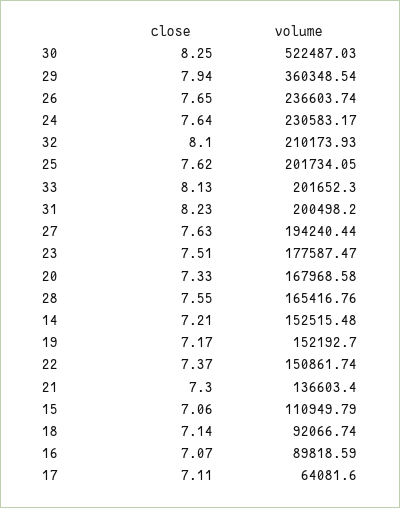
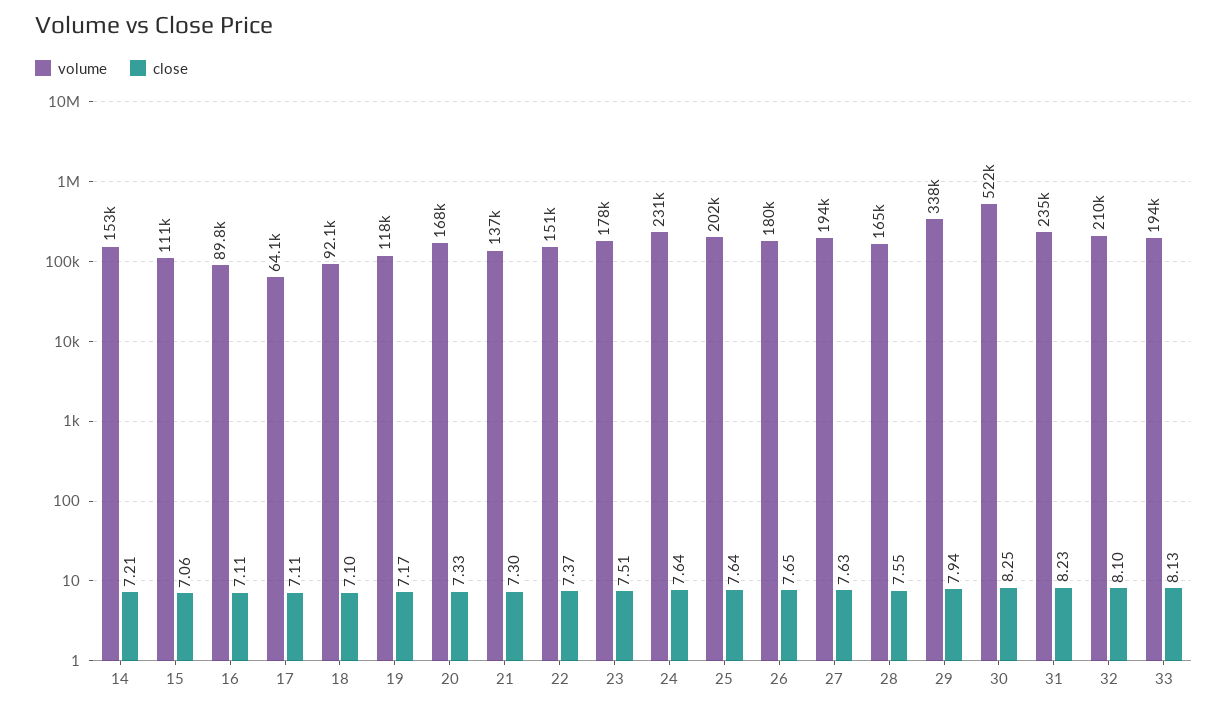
  {
    "close": {
      "30": 8.25,
      "29": 7.94,
      "26": 7.65,
      "24": 7.64,
      "32": 8.1,
-     "25": 7.62,
+     "25": 7.64,
      "33": 8.13,
      "31": 8.23,
      "27": 7.63,
      "23": 7.51,
      "20": 7.33,
      "28": 7.55,
      "14": 7.21,
      "19": 7.17,
      "22": 7.37,
      "21": 7.3,
      "15": 7.06,
-     "18": 7.14,
+     "18": 7.1,
-     "16": 7.07,
+     "16": 7.11,
      "17": 7.11
    },
    "volume": {
      "30": 522487.03,
-     "29": 360348.54,
+     "29": 338000,
-     "26": 236603.74,
+     "26": 180000,
      "24": 230583.17,
      "32": 210173.93,
      "25": 201734.05,
-     "33": 201652.3,
+     "33": 194000,
-     "31": 200498.2,
+     "31": 235000,
      "27": 194240.44,
      "23": 177587.47,
      "20": 167968.58,
      "28": 165416.76,
      "14": 152515.48,
-     "19": 152192.7,
+     "19": 118000,
      "22": 150861.74,
      "21": 136603.4,
      "15": 110949.79,
      "18": 92066.74,
      "16": 89818.59,
      "17": 64081.6
    }
  }

